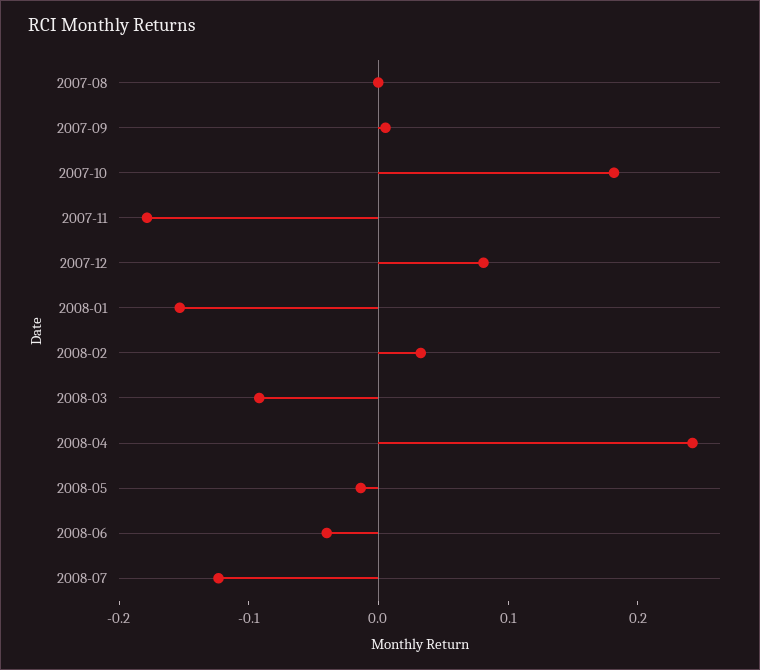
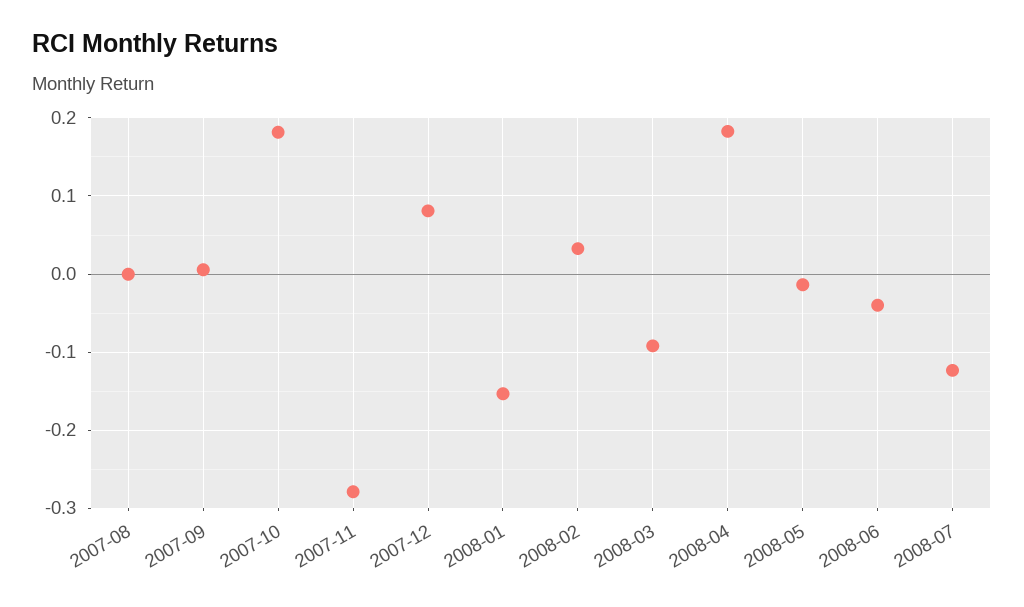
  {
    "2007-08": 0,
    "2007-09": 0.01,
    "2007-10": 0.18,
-   "2007-11": -0.18,
+   "2007-11": -0.28,
    "2007-12": 0.08,
    "2008-01": -0.15,
    "2008-02": 0.03,
    "2008-03": -0.09,
-   "2008-04": 0.24,
+   "2008-04": 0.18,
    "2008-05": -0.01,
    "2008-06": -0.04,
    "2008-07": -0.12
  }

